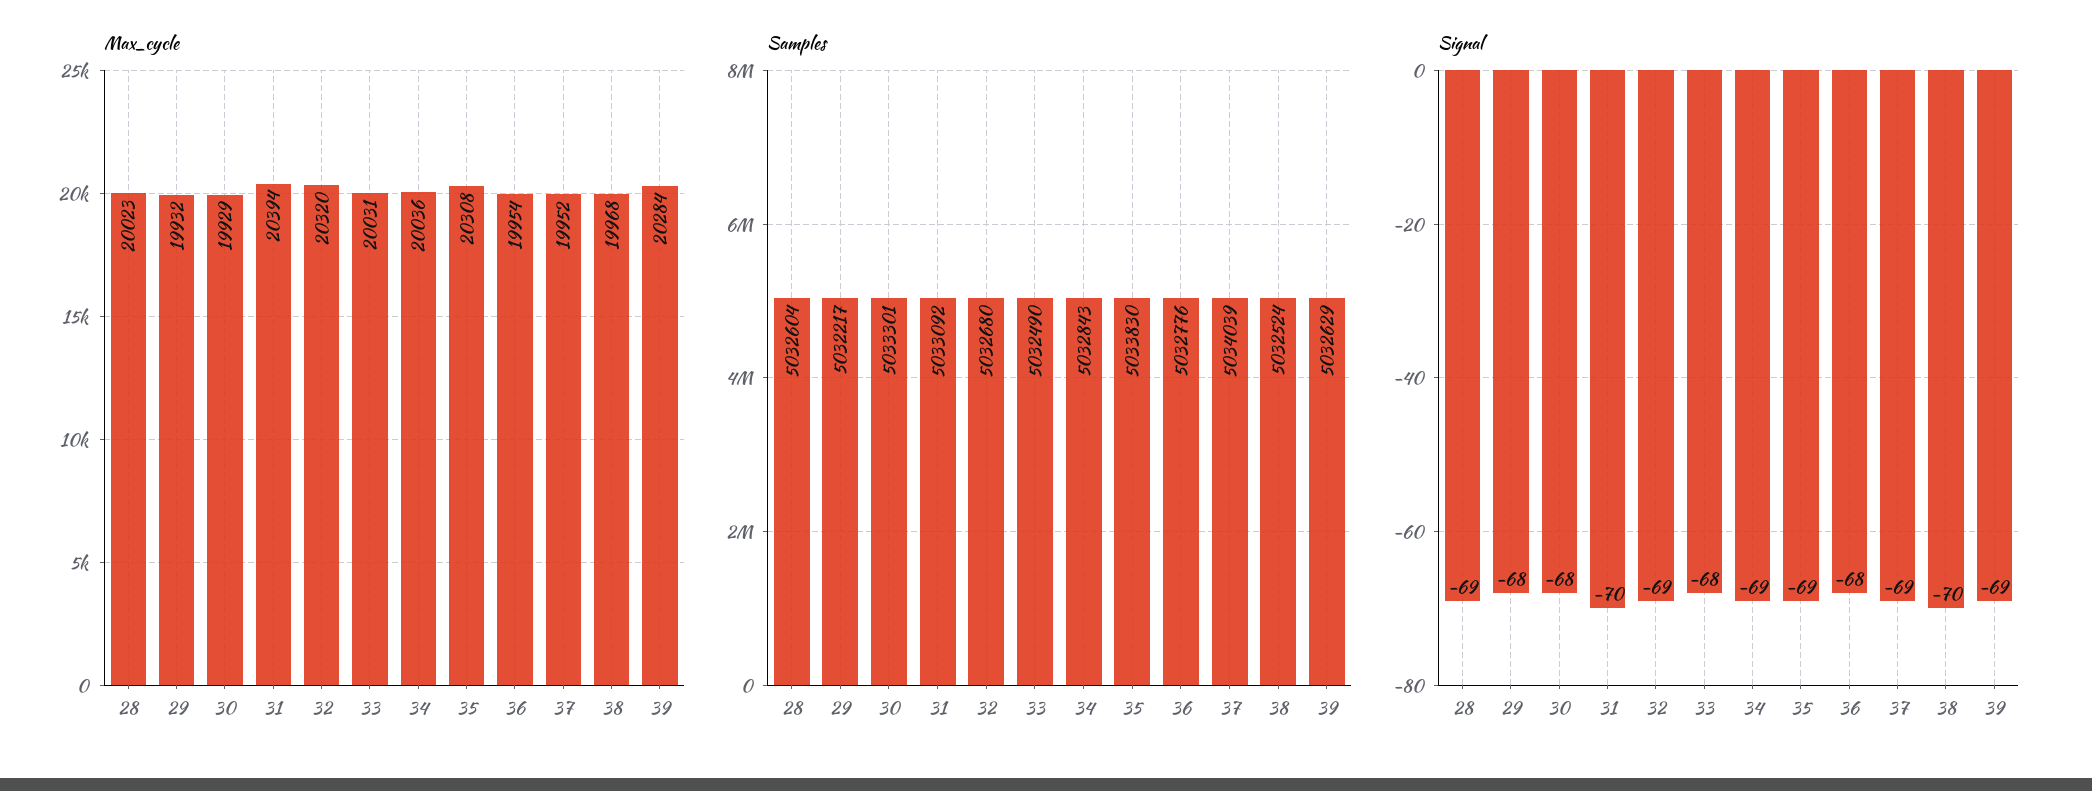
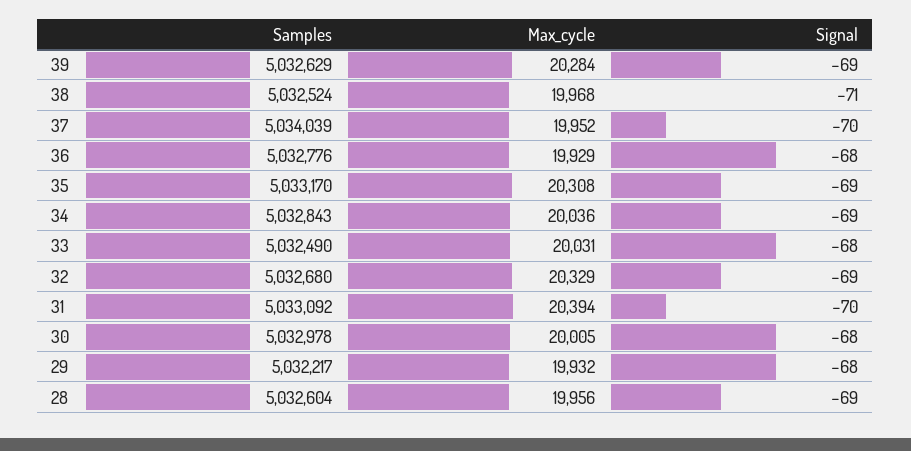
  {
    "Max_cycle": {
-     "28": 20023,
+     "28": 19956,
      "29": 19932,
-     "30": 19929,
+     "30": 20005,
      "31": 20394,
-     "32": 20320,
+     "32": 20329,
      "33": 20031,
      "34": 20036,
      "35": 20308,
-     "36": 19954,
+     "36": 19929,
      "37": 19952,
      "38": 19968,
      "39": 20284
    },
    "Samples": {
      "28": 5032604,
      "29": 5032217,
-     "30": 5033301,
+     "30": 5032978,
      "31": 5033092,
      "32": 5032680,
      "33": 5032490,
      "34": 5032843,
-     "35": 5033830,
+     "35": 5033170,
      "36": 5032776,
      "37": 5034039,
      "38": 5032524,
      "39": 5032629
    },
    "Signal": {
      "28": -69,
      "29": -68,
      "30": -68,
      "31": -70,
      "32": -69,
      "33": -68,
      "34": -69,
      "35": -69,
      "36": -68,
-     "37": -69,
+     "37": -70,
-     "38": -70,
+     "38": -71,
      "39": -69
    }
  }

